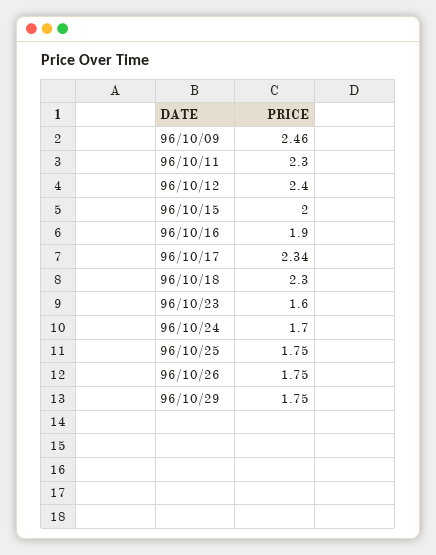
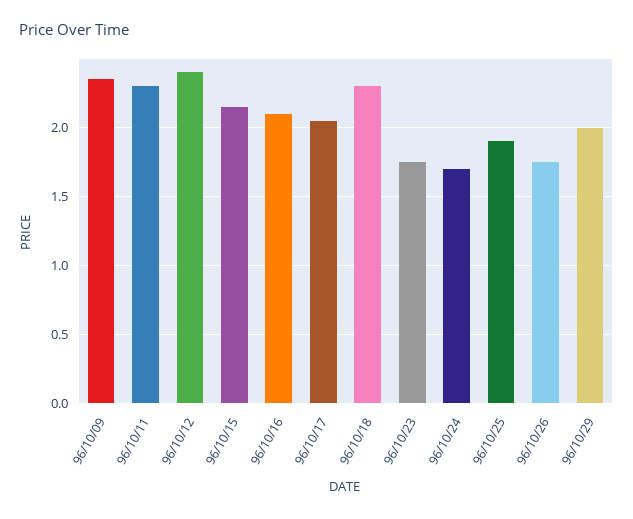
  {
-   "96/10/09": 2.46,
+   "96/10/09": 2.35,
    "96/10/11": 2.3,
    "96/10/12": 2.4,
-   "96/10/15": 2,
+   "96/10/15": 2.15,
-   "96/10/16": 1.9,
+   "96/10/16": 2.1,
-   "96/10/17": 2.34,
+   "96/10/17": 2.05,
    "96/10/18": 2.3,
-   "96/10/23": 1.6,
+   "96/10/23": 1.75,
    "96/10/24": 1.7,
-   "96/10/25": 1.75,
+   "96/10/25": 1.9,
    "96/10/26": 1.75,
-   "96/10/29": 1.75
+   "96/10/29": 2
  }

